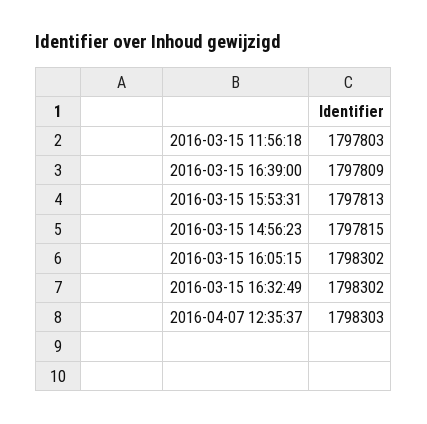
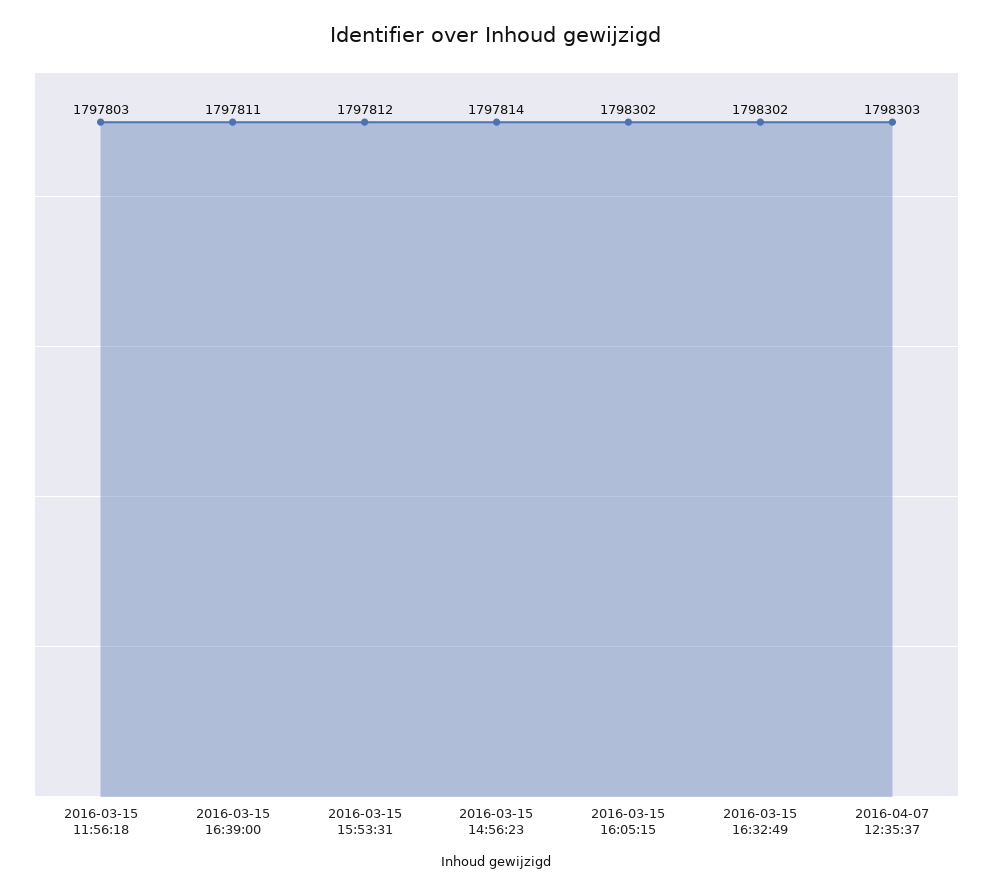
  {
    "2016-03-15 11:56:18": 1797803,
-   "2016-03-15 16:39:00": 1797809,
+   "2016-03-15 16:39:00": 1797811,
-   "2016-03-15 15:53:31": 1797813,
+   "2016-03-15 15:53:31": 1797812,
-   "2016-03-15 14:56:23": 1797815,
+   "2016-03-15 14:56:23": 1797814,
    "2016-03-15 16:05:15": 1798302,
    "2016-03-15 16:32:49": 1798302,
    "2016-04-07 12:35:37": 1798303
  }

